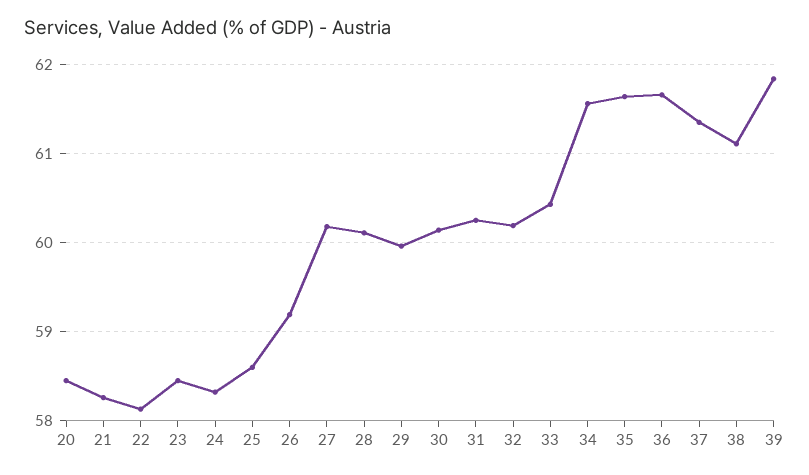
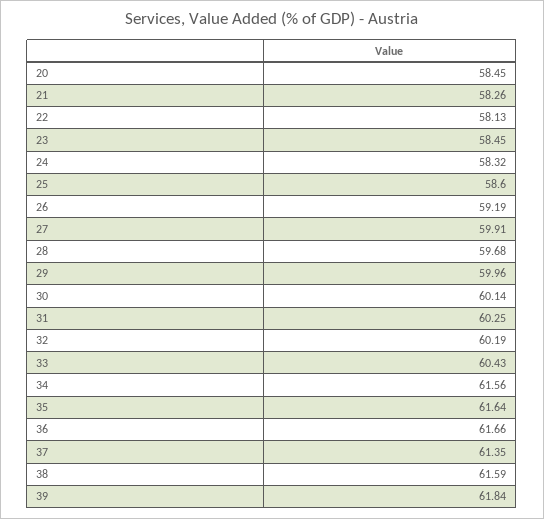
  {
    "20": 58.45,
    "21": 58.26,
    "22": 58.13,
    "23": 58.45,
    "24": 58.32,
    "25": 58.6,
    "26": 59.19,
-   "27": 60.2,
+   "27": 59.91,
-   "28": 60.1,
+   "28": 59.68,
    "29": 59.96,
    "30": 60.14,
    "31": 60.25,
    "32": 60.19,
    "33": 60.43,
    "34": 61.56,
    "35": 61.64,
    "36": 61.66,
    "37": 61.35,
-   "38": 61.1,
+   "38": 61.59,
    "39": 61.84
  }

